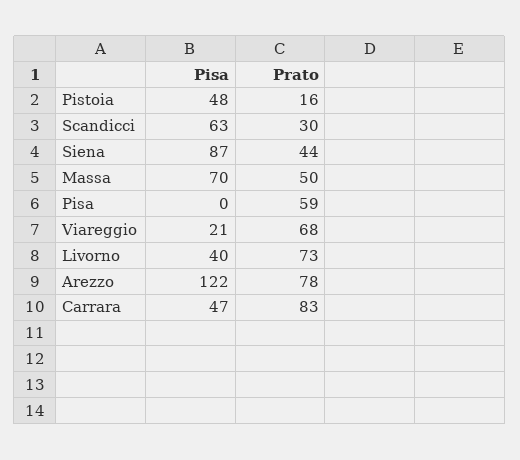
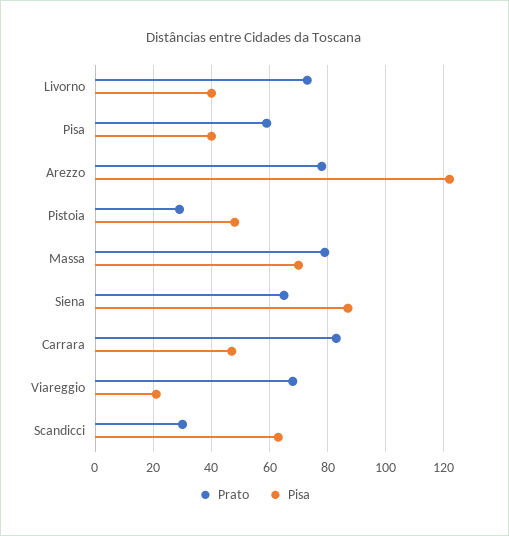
  {
    "Pisa": {
      "Pistoia": 48,
      "Scandicci": 63,
      "Siena": 87,
      "Massa": 70,
-     "Pisa": 0,
+     "Pisa": 40,
      "Viareggio": 21,
      "Livorno": 40,
      "Arezzo": 122,
      "Carrara": 47
    },
    "Prato": {
-     "Pistoia": 16,
+     "Pistoia": 30,
      "Scandicci": 30,
-     "Siena": 44,
+     "Siena": 65,
-     "Massa": 50,
+     "Massa": 80,
      "Pisa": 59,
      "Viareggio": 68,
      "Livorno": 73,
      "Arezzo": 78,
      "Carrara": 83
    }
  }

